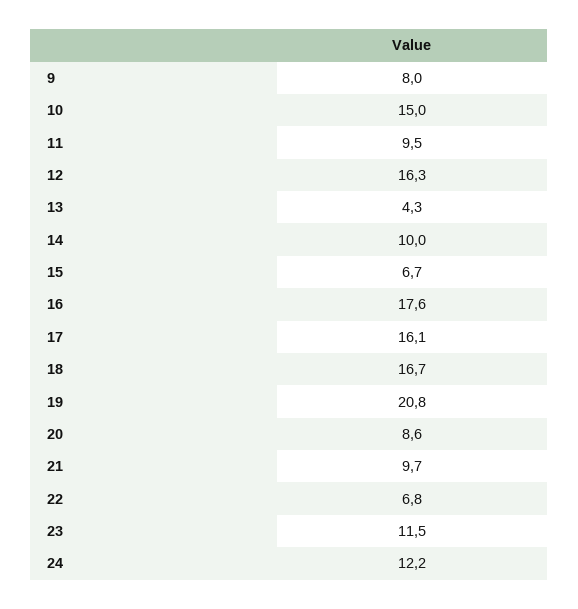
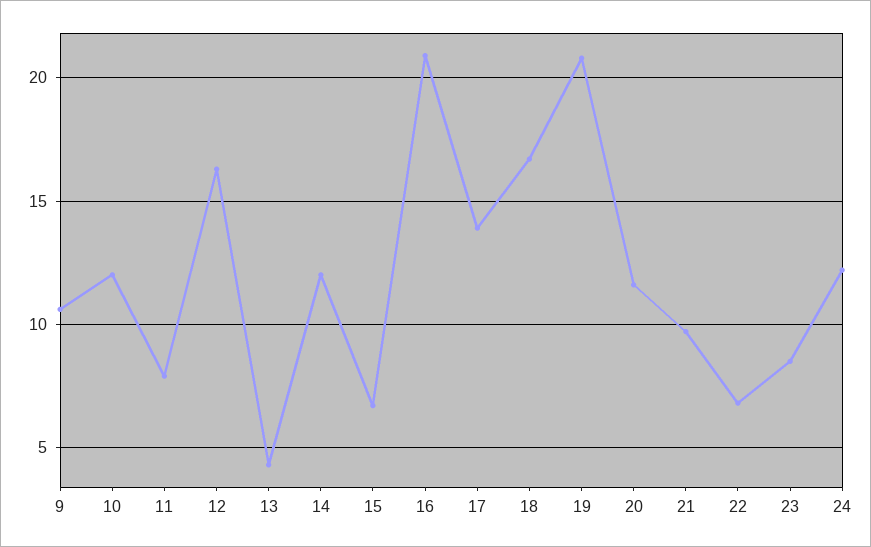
  {
-   "9": 8,
+   "9": 10.5,
-   "10": 15,
+   "10": 12,
-   "11": 9.5,
+   "11": 8,
    "12": 16.3,
    "13": 4.3,
-   "14": 10,
+   "14": 12,
    "15": 6.7,
-   "16": 17.6,
+   "16": 21,
-   "17": 16.1,
+   "17": 14,
    "18": 16.7,
    "19": 20.8,
-   "20": 8.6,
+   "20": 11.5,
    "21": 9.7,
    "22": 6.8,
-   "23": 11.5,
+   "23": 8.5,
    "24": 12.2
  }

